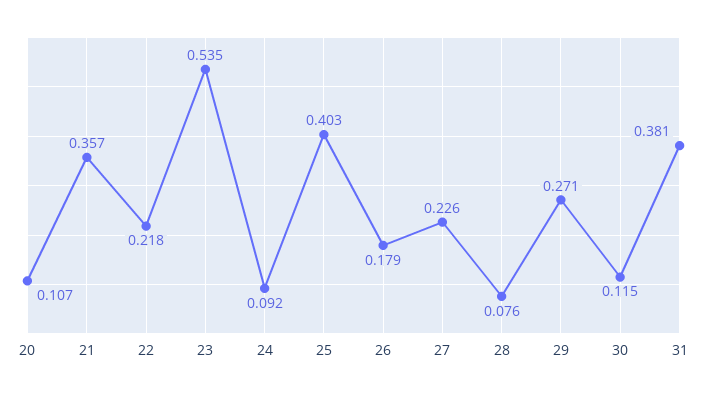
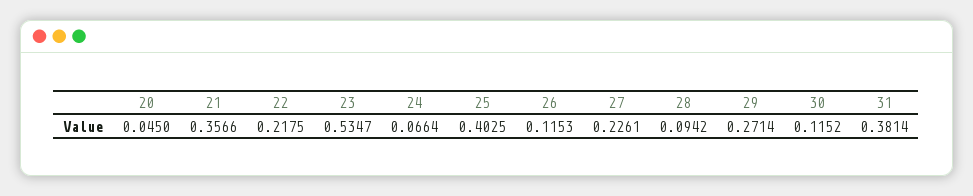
  {
-   "20": 0.107,
+   "20": 0.045,
    "21": 0.3566,
    "22": 0.2175,
    "23": 0.5347,
-   "24": 0.092,
+   "24": 0.0664,
    "25": 0.4025,
-   "26": 0.179,
+   "26": 0.1153,
    "27": 0.2261,
-   "28": 0.076,
+   "28": 0.0942,
    "29": 0.2714,
    "30": 0.1152,
    "31": 0.3814
  }

